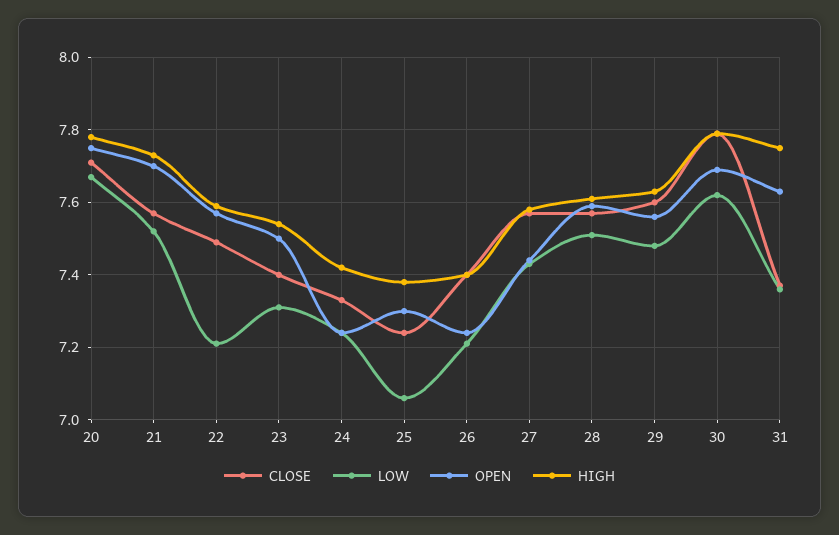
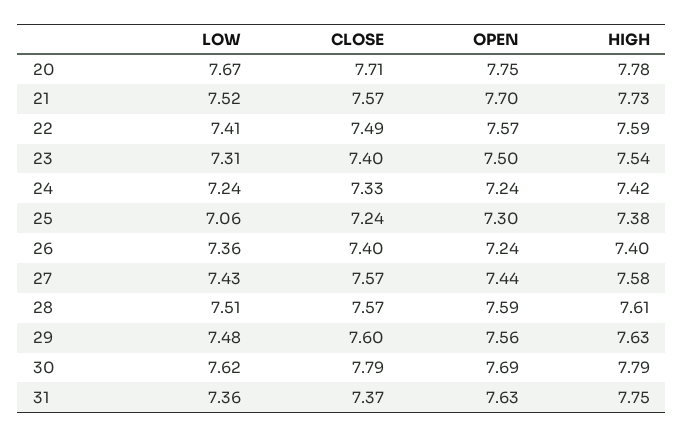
  {
    "CLOSE": {
      "20": 7.71,
      "21": 7.57,
      "22": 7.49,
      "23": 7.4,
      "24": 7.33,
      "25": 7.24,
      "26": 7.4,
      "27": 7.57,
      "28": 7.57,
      "29": 7.6,
      "30": 7.79,
      "31": 7.37
    },
    "LOW": {
      "20": 7.67,
      "21": 7.52,
-     "22": 7.2,
+     "22": 7.41,
      "23": 7.31,
      "24": 7.24,
      "25": 7.06,
-     "26": 7.2,
+     "26": 7.36,
      "27": 7.43,
      "28": 7.51,
      "29": 7.48,
      "30": 7.62,
      "31": 7.36
    },
    "OPEN": {
      "20": 7.75,
      "21": 7.7,
      "22": 7.57,
      "23": 7.5,
      "24": 7.24,
      "25": 7.3,
      "26": 7.24,
      "27": 7.44,
      "28": 7.59,
      "29": 7.56,
      "30": 7.69,
      "31": 7.63
    },
    "HIGH": {
      "20": 7.78,
      "21": 7.73,
      "22": 7.59,
      "23": 7.54,
      "24": 7.42,
      "25": 7.38,
      "26": 7.4,
      "27": 7.58,
      "28": 7.61,
      "29": 7.63,
      "30": 7.79,
      "31": 7.75
    }
  }

